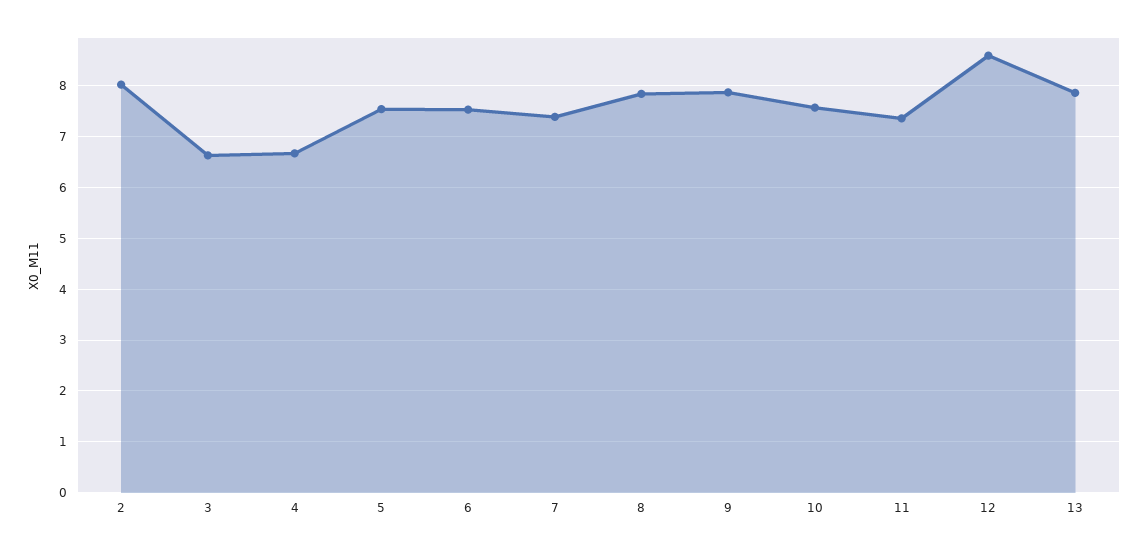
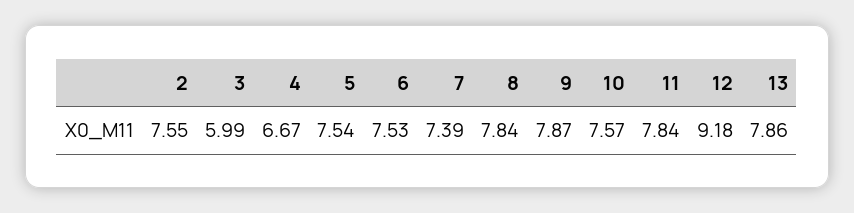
  {
-   "2": 8,
+   "2": 7.55,
-   "3": 6.6,
+   "3": 5.99,
    "4": 6.67,
    "5": 7.54,
    "6": 7.53,
    "7": 7.39,
    "8": 7.84,
    "9": 7.87,
    "10": 7.57,
-   "11": 7.4,
+   "11": 7.84,
-   "12": 8.6,
+   "12": 9.18,
    "13": 7.86
  }

